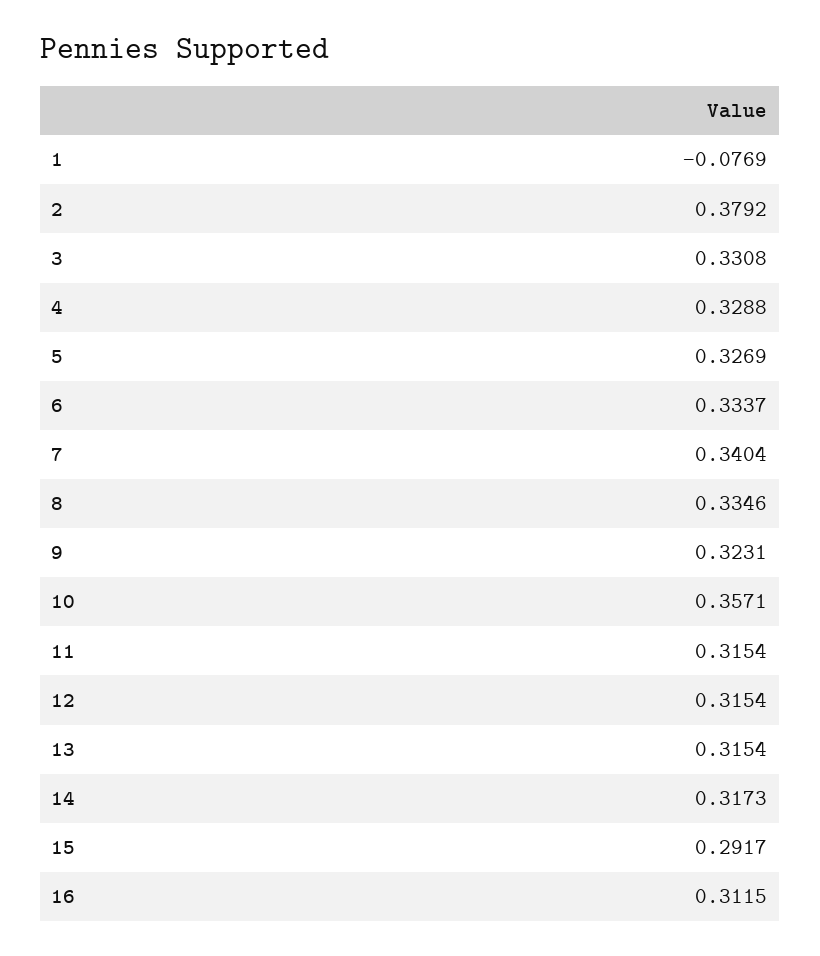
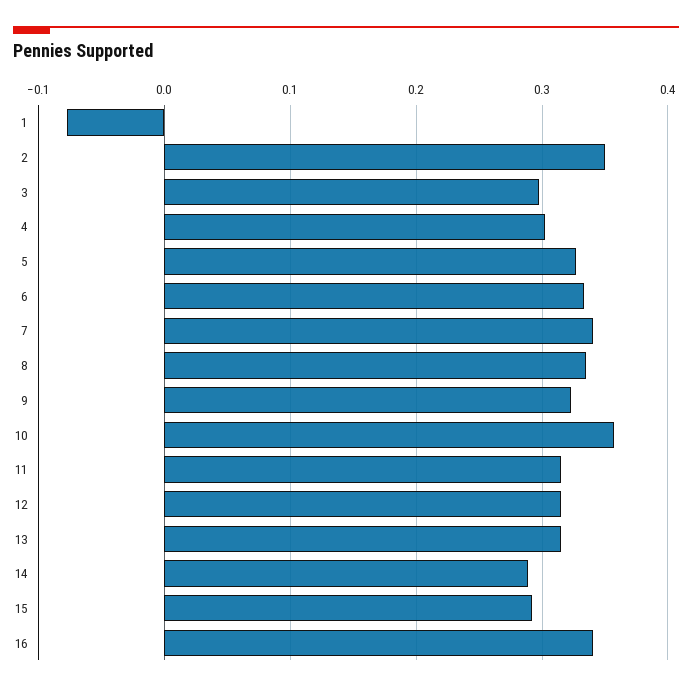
  {
    "1": -0.0769,
-   "2": 0.3792,
+   "2": 0.35,
-   "3": 0.3308,
+   "3": 0.3,
-   "4": 0.3288,
+   "4": 0.3,
    "5": 0.3269,
    "6": 0.3337,
    "7": 0.3404,
    "8": 0.3346,
    "9": 0.3231,
    "10": 0.3571,
    "11": 0.3154,
    "12": 0.3154,
    "13": 0.3154,
-   "14": 0.3173,
+   "14": 0.29,
    "15": 0.2917,
-   "16": 0.3115
+   "16": 0.34
  }

